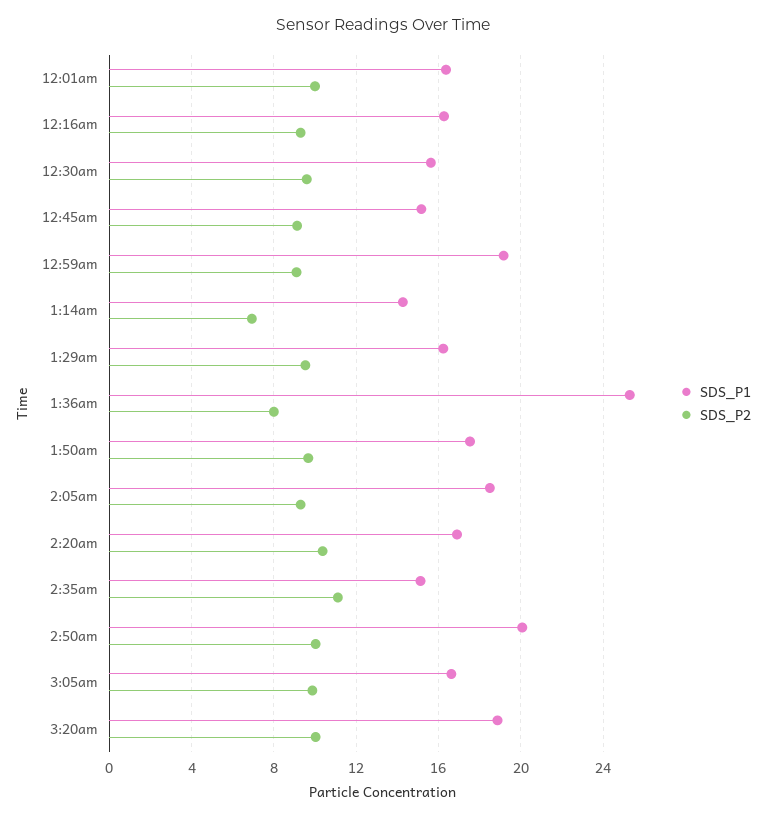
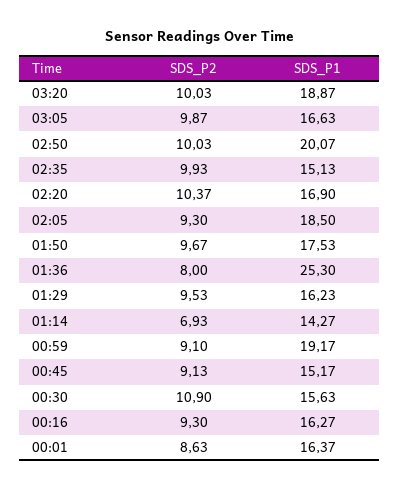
  {
    "SDS_P1": {
      "12:01am": 16.37,
      "12:16am": 16.27,
      "12:30am": 15.63,
      "12:45am": 15.17,
      "12:59am": 19.17,
      "1:14am": 14.27,
      "1:29am": 16.23,
      "1:36am": 25.3,
      "1:50am": 17.53,
      "2:05am": 18.5,
      "2:20am": 16.9,
      "2:35am": 15.13,
      "2:50am": 20.07,
      "3:05am": 16.63,
      "3:20am": 18.87
    },
    "SDS_P2": {
-     "12:01am": 10,
+     "12:01am": 8.63,
      "12:16am": 9.3,
-     "12:30am": 9.5,
+     "12:30am": 10.9,
      "12:45am": 9.13,
      "12:59am": 9.1,
      "1:14am": 6.93,
      "1:29am": 9.53,
      "1:36am": 8,
      "1:50am": 9.67,
      "2:05am": 9.3,
      "2:20am": 10.37,
-     "2:35am": 11,
+     "2:35am": 9.93,
      "2:50am": 10.03,
      "3:05am": 9.87,
      "3:20am": 10.03
    }
  }

